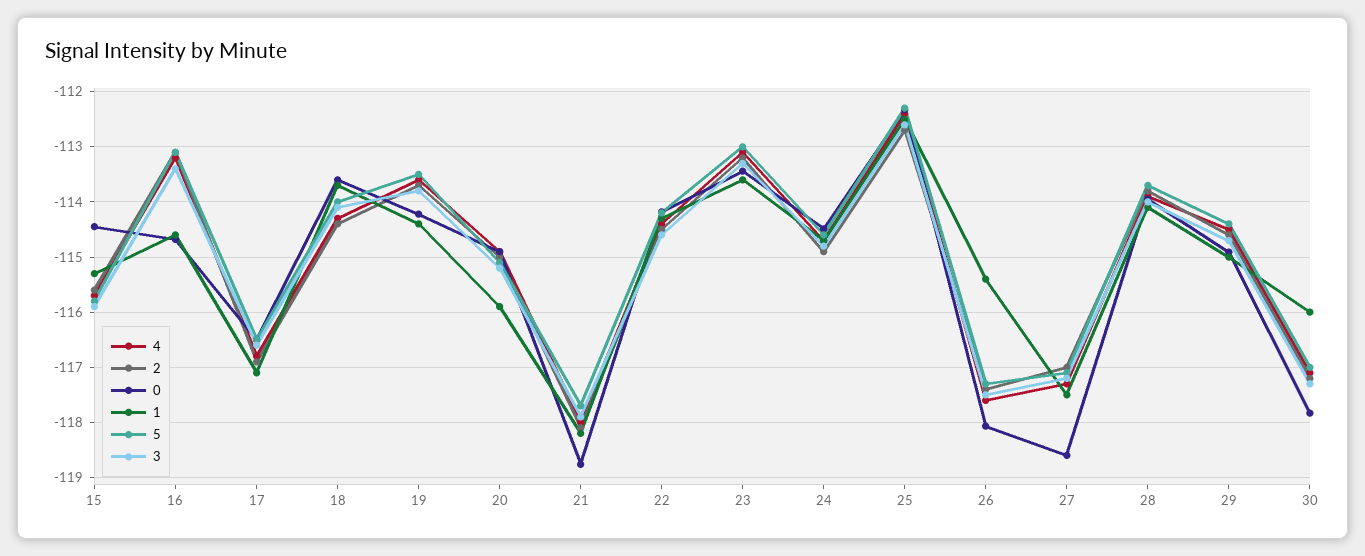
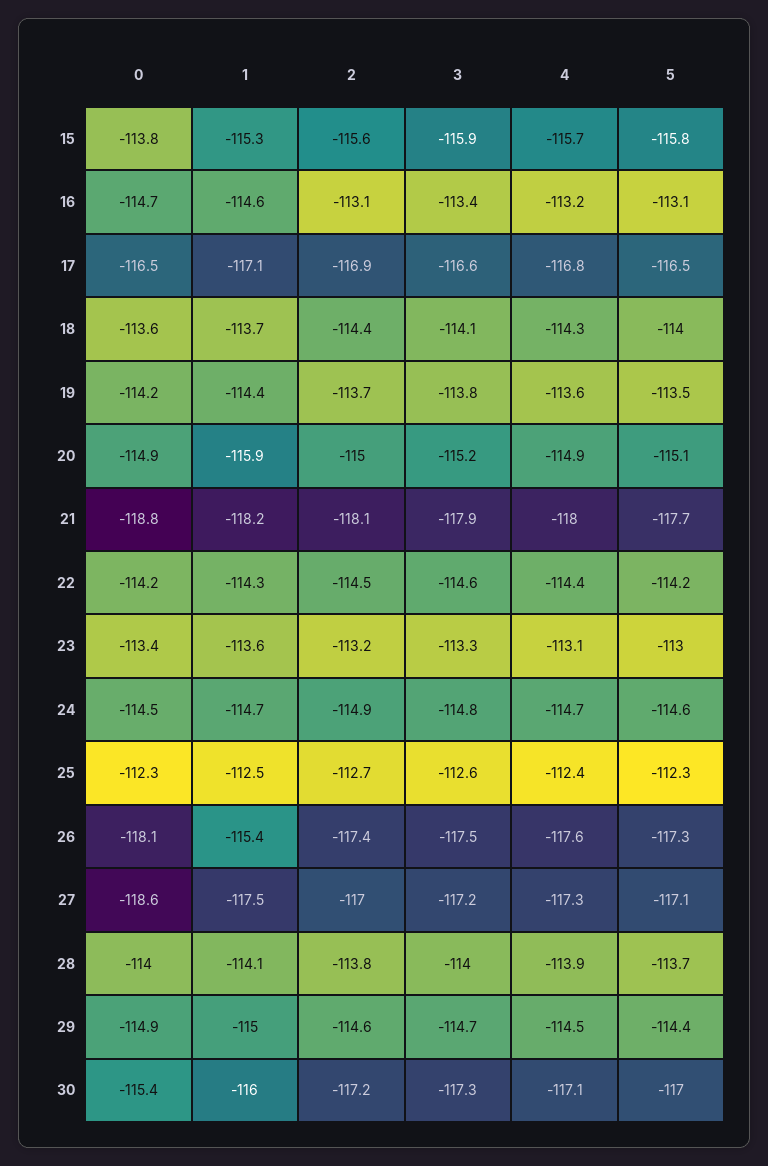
  {
    "4": {
      "15": -115.7,
      "16": -113.2,
      "17": -116.8,
      "18": -114.3,
      "19": -113.6,
      "20": -114.9,
      "21": -118,
      "22": -114.4,
      "23": -113.1,
      "24": -114.7,
      "25": -112.4,
      "26": -117.6,
      "27": -117.3,
      "28": -113.9,
      "29": -114.5,
      "30": -117.1
    },
    "2": {
      "15": -115.6,
      "16": -113.1,
      "17": -116.9,
      "18": -114.4,
      "19": -113.7,
      "20": -115,
      "21": -118.1,
      "22": -114.5,
      "23": -113.2,
      "24": -114.9,
      "25": -112.7,
      "26": -117.4,
      "27": -117,
      "28": -113.8,
      "29": -114.6,
      "30": -117.2
    },
    "0": {
-     "15": -114.4,
+     "15": -113.8,
      "16": -114.7,
      "17": -116.5,
      "18": -113.6,
      "19": -114.2,
      "20": -114.9,
      "21": -118.8,
      "22": -114.2,
      "23": -113.4,
      "24": -114.5,
      "25": -112.3,
      "26": -118.1,
      "27": -118.6,
      "28": -114,
      "29": -114.9,
-     "30": -117.8
+     "30": -115.4
    },
    "1": {
      "15": -115.3,
      "16": -114.6,
      "17": -117.1,
      "18": -113.7,
      "19": -114.4,
      "20": -115.9,
      "21": -118.2,
      "22": -114.3,
      "23": -113.6,
      "24": -114.7,
      "25": -112.5,
      "26": -115.4,
      "27": -117.5,
      "28": -114.1,
      "29": -115,
      "30": -116
    },
    "5": {
      "15": -115.8,
      "16": -113.1,
      "17": -116.5,
      "18": -114,
      "19": -113.5,
      "20": -115.1,
      "21": -117.7,
      "22": -114.2,
      "23": -113,
      "24": -114.6,
      "25": -112.3,
      "26": -117.3,
      "27": -117.1,
      "28": -113.7,
      "29": -114.4,
      "30": -117
    },
    "3": {
      "15": -115.9,
      "16": -113.4,
      "17": -116.6,
      "18": -114.1,
      "19": -113.8,
      "20": -115.2,
      "21": -117.9,
      "22": -114.6,
      "23": -113.3,
      "24": -114.8,
      "25": -112.6,
      "26": -117.5,
      "27": -117.2,
      "28": -114,
      "29": -114.7,
      "30": -117.3
    }
  }

